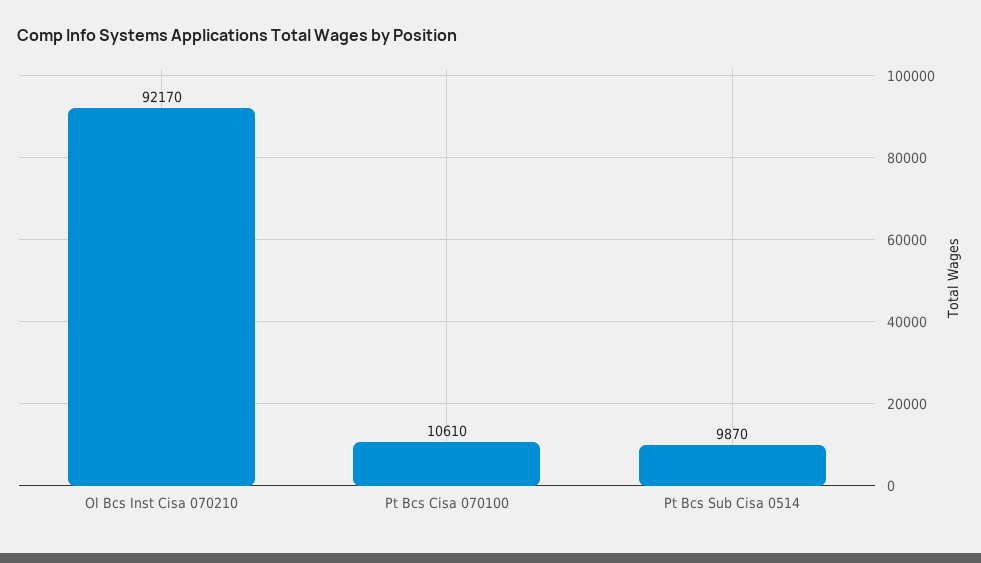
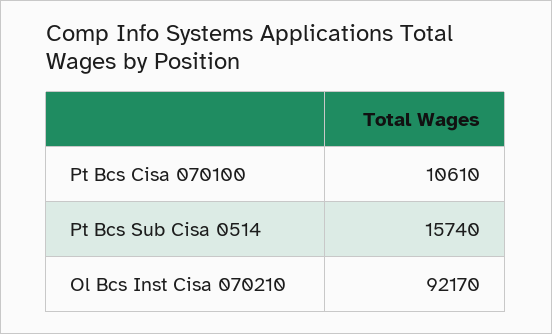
  {
    "Ol Bcs Inst Cisa 070210": 92170,
    "Pt Bcs Cisa 070100": 10610,
-   "Pt Bcs Sub Cisa 0514": 9870
+   "Pt Bcs Sub Cisa 0514": 15740
  }

